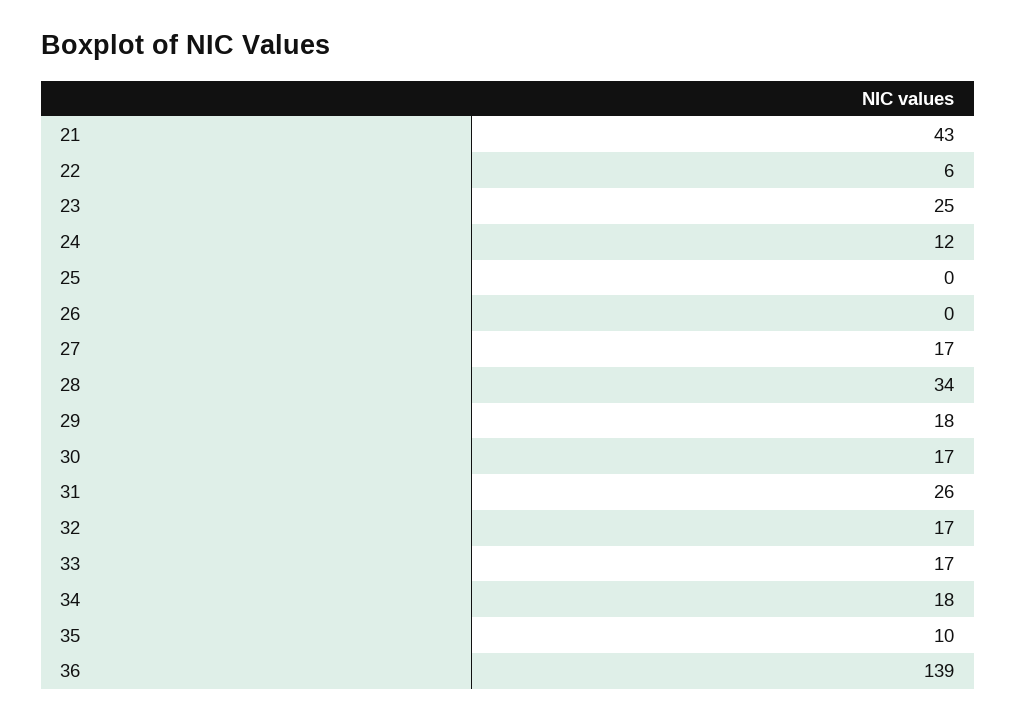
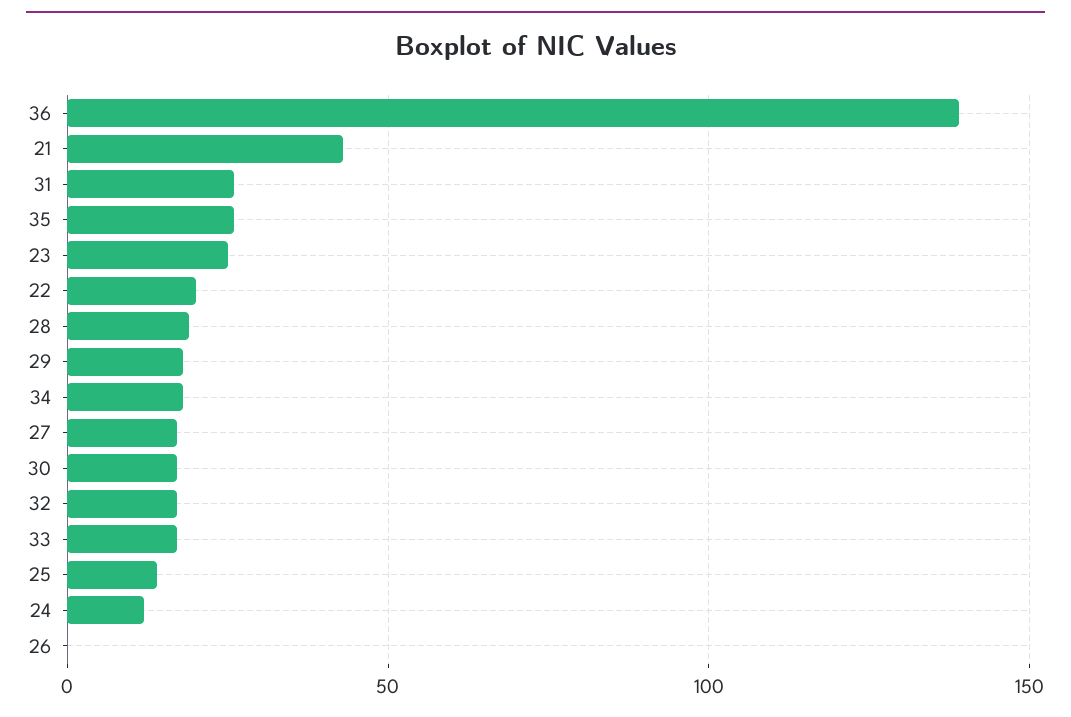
  {
    "21": 43,
-   "22": 6,
+   "22": 20,
    "23": 25,
    "24": 12,
-   "25": 0,
+   "25": 15,
    "26": 0,
    "27": 17,
-   "28": 34,
+   "28": 20,
    "29": 18,
    "30": 17,
    "31": 26,
    "32": 17,
    "33": 17,
    "34": 18,
-   "35": 10,
+   "35": 25,
    "36": 139
  }

